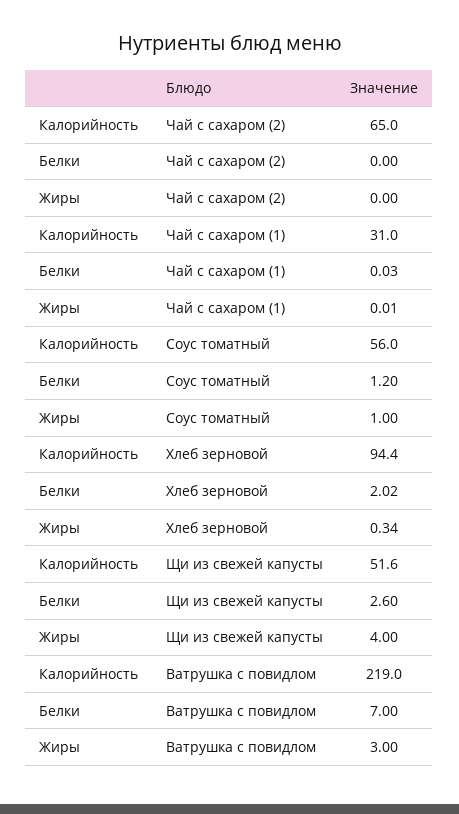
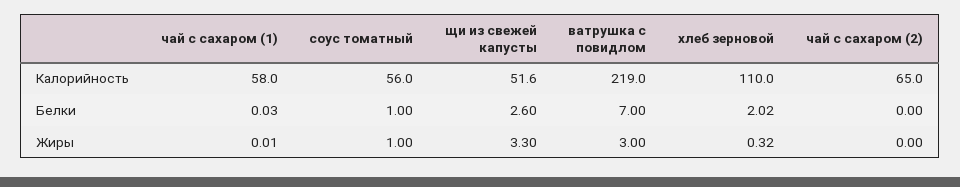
  {
    "Калорийность": {
      "Чай с сахаром (2)": 65,
-     "Чай с сахаром (1)": 31,
+     "Чай с сахаром (1)": 58,
      "Соус томатный": 56,
-     "Хлеб зерновой": 94.4,
+     "Хлеб зерновой": 110,
      "Щи из свежей капусты": 51.6,
      "Ватрушка с повидлом": 219
    },
    "Белки": {
      "Чай с сахаром (2)": 0,
      "Чай с сахаром (1)": 0.03,
-     "Соус томатный": 1.2,
+     "Соус томатный": 1,
      "Хлеб зерновой": 2.02,
      "Щи из свежей капусты": 2.6,
      "Ватрушка с повидлом": 7
    },
    "Жиры": {
      "Чай с сахаром (2)": 0,
      "Чай с сахаром (1)": 0.01,
      "Соус томатный": 1,
-     "Хлеб зерновой": 0.34,
+     "Хлеб зерновой": 0.32,
-     "Щи из свежей капусты": 4,
+     "Щи из свежей капусты": 3.3,
      "Ватрушка с повидлом": 3
    }
  }

